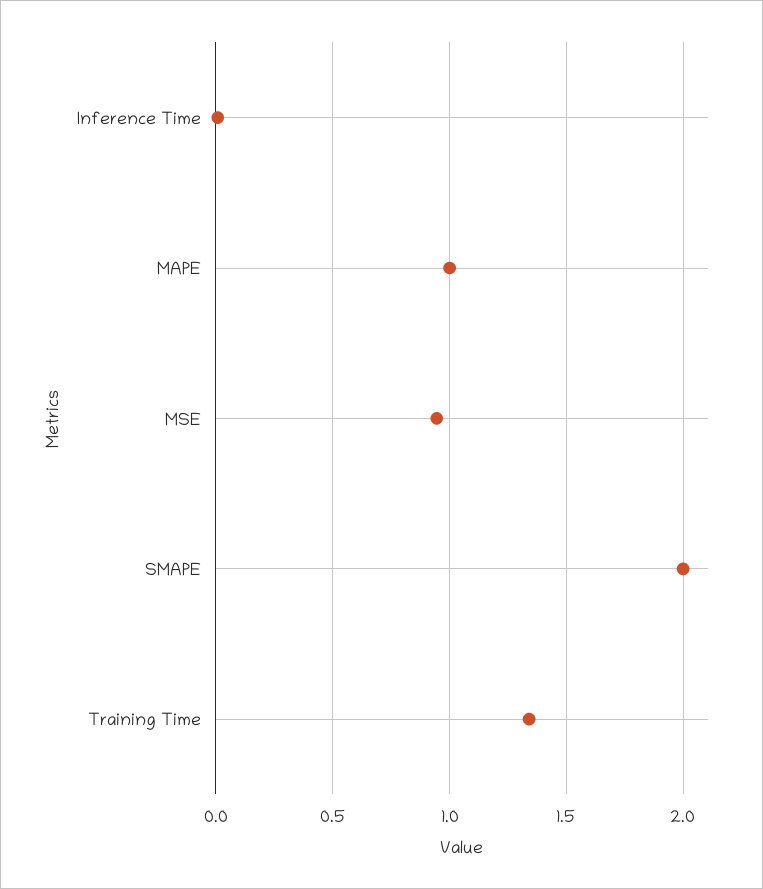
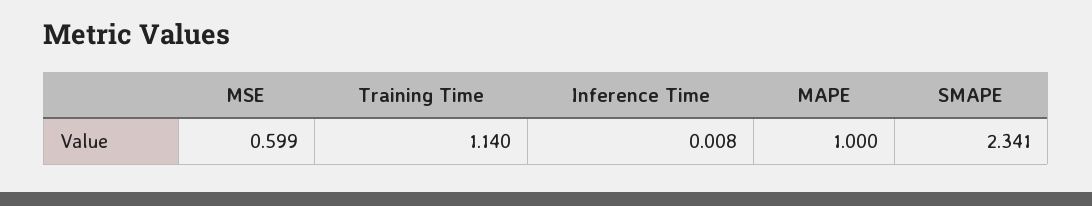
  {
    "Inference Time": 0.008,
    "MAPE": 1,
-   "MSE": 0.95,
+   "MSE": 0.599,
-   "SMAPE": 2,
+   "SMAPE": 2.341,
-   "Training Time": 1.35
+   "Training Time": 1.14
  }

